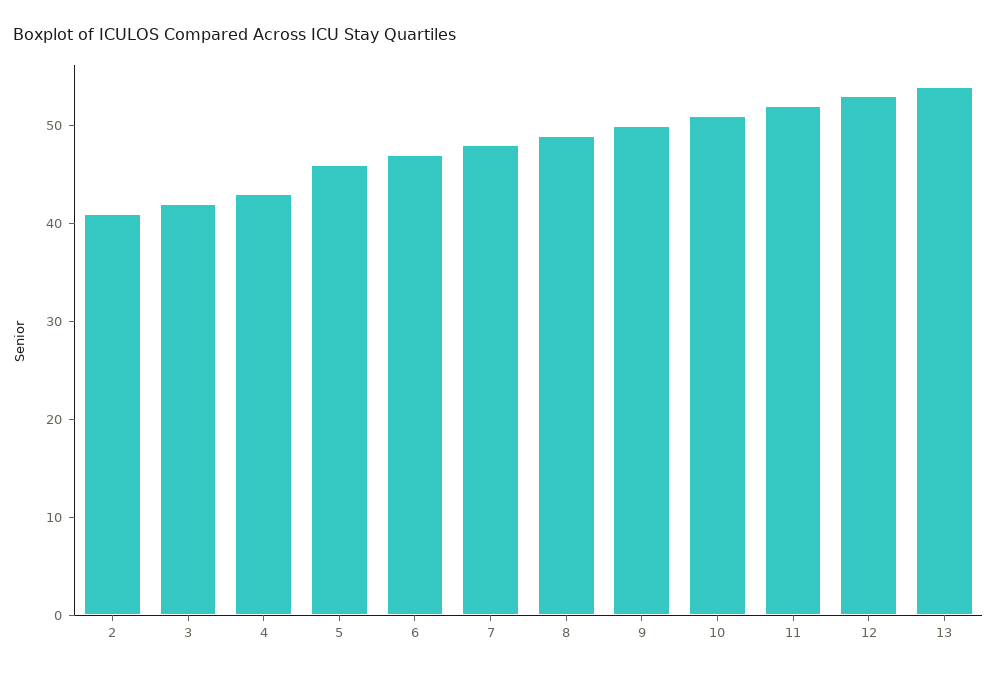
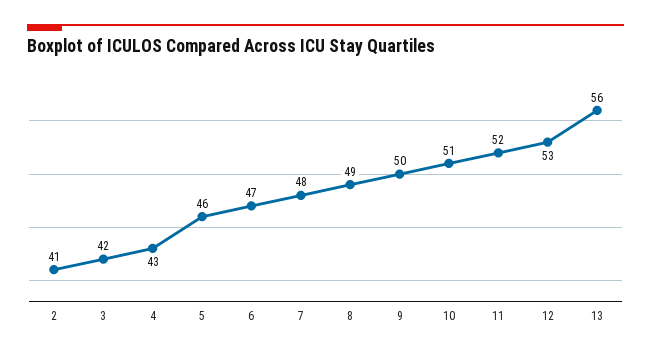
  {
    "2": 41,
    "3": 42,
    "4": 43,
    "5": 46,
    "6": 47,
    "7": 48,
    "8": 49,
    "9": 50,
    "10": 51,
    "11": 52,
    "12": 53,
-   "13": 54
+   "13": 56
  }

